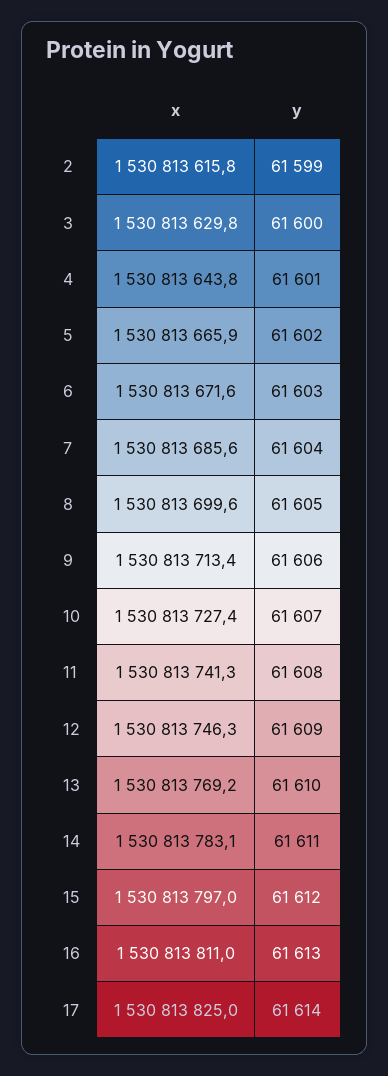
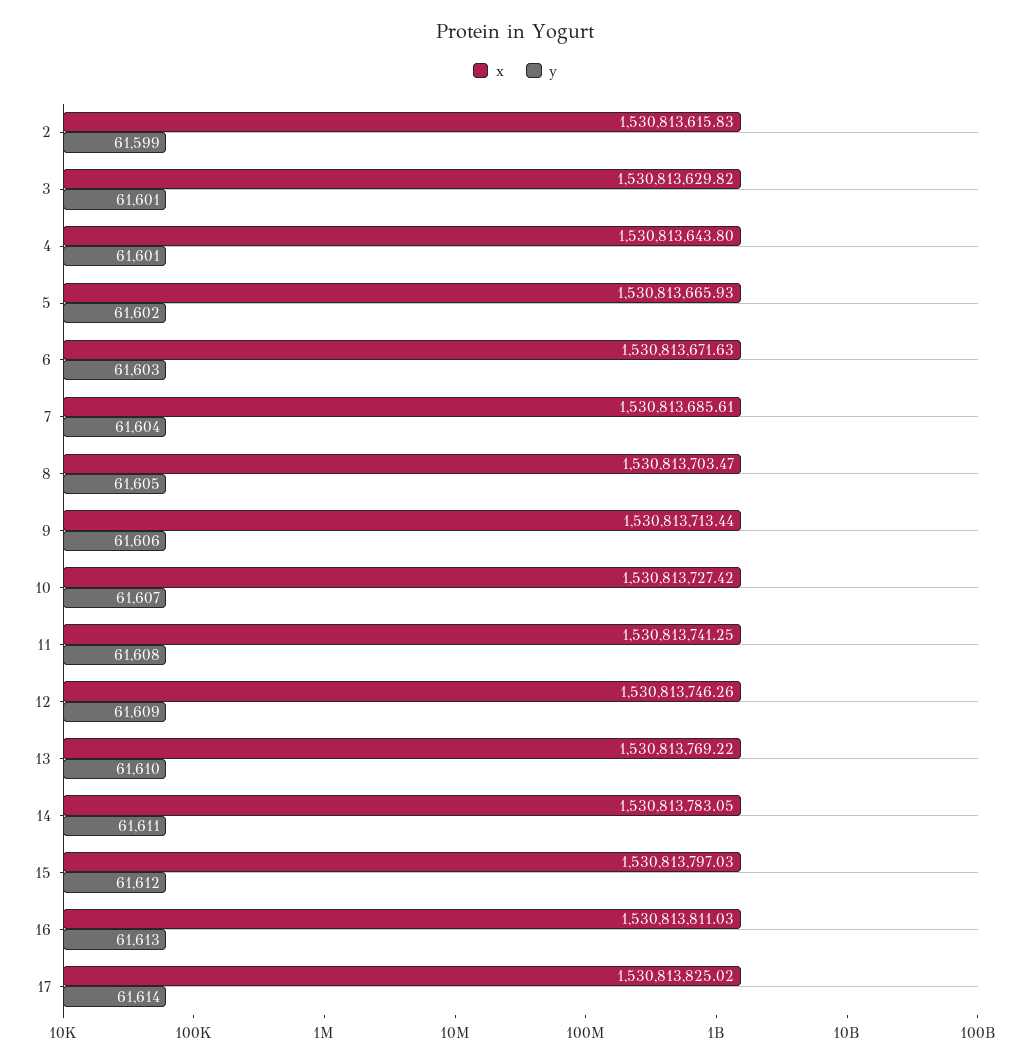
  {
    "x": {
      "2": 1530813615.83,
      "3": 1530813629.82,
      "4": 1530813643.8,
      "5": 1530813665.93,
      "6": 1530813671.63,
      "7": 1530813685.61,
-     "8": 1530813699.6,
+     "8": 1530813703.47,
      "9": 1530813713.44,
      "10": 1530813727.42,
      "11": 1530813741.25,
      "12": 1530813746.26,
      "13": 1530813769.22,
      "14": 1530813783.05,
      "15": 1530813797.03,
      "16": 1530813811.03,
      "17": 1530813825.02
    },
    "y": {
      "2": 61599,
-     "3": 61600,
+     "3": 61601,
      "4": 61601,
      "5": 61602,
      "6": 61603,
      "7": 61604,
      "8": 61605,
      "9": 61606,
      "10": 61607,
      "11": 61608,
      "12": 61609,
      "13": 61610,
      "14": 61611,
      "15": 61612,
      "16": 61613,
      "17": 61614
    }
  }

